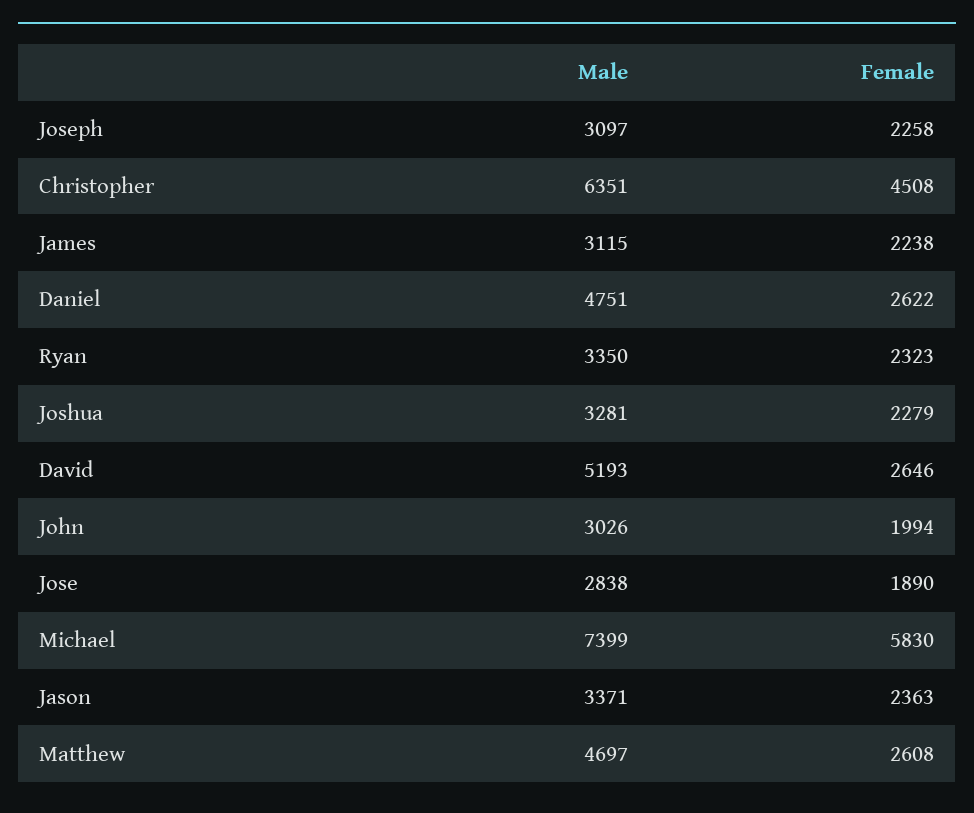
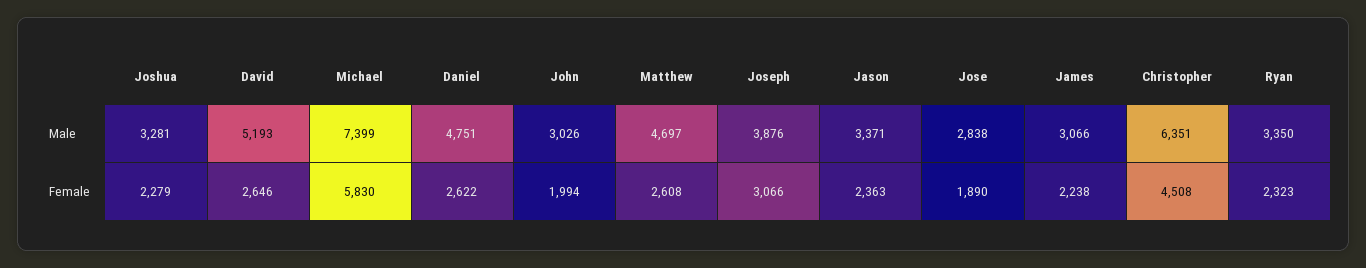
  {
    "Male": {
-     "Joseph": 3097,
+     "Joseph": 3876,
      "Christopher": 6351,
-     "James": 3115,
+     "James": 3066,
      "Daniel": 4751,
      "Ryan": 3350,
      "Joshua": 3281,
      "David": 5193,
      "John": 3026,
      "Jose": 2838,
      "Michael": 7399,
      "Jason": 3371,
      "Matthew": 4697
    },
    "Female": {
-     "Joseph": 2258,
+     "Joseph": 3066,
      "Christopher": 4508,
      "James": 2238,
      "Daniel": 2622,
      "Ryan": 2323,
      "Joshua": 2279,
      "David": 2646,
      "John": 1994,
      "Jose": 1890,
      "Michael": 5830,
      "Jason": 2363,
      "Matthew": 2608
    }
  }

